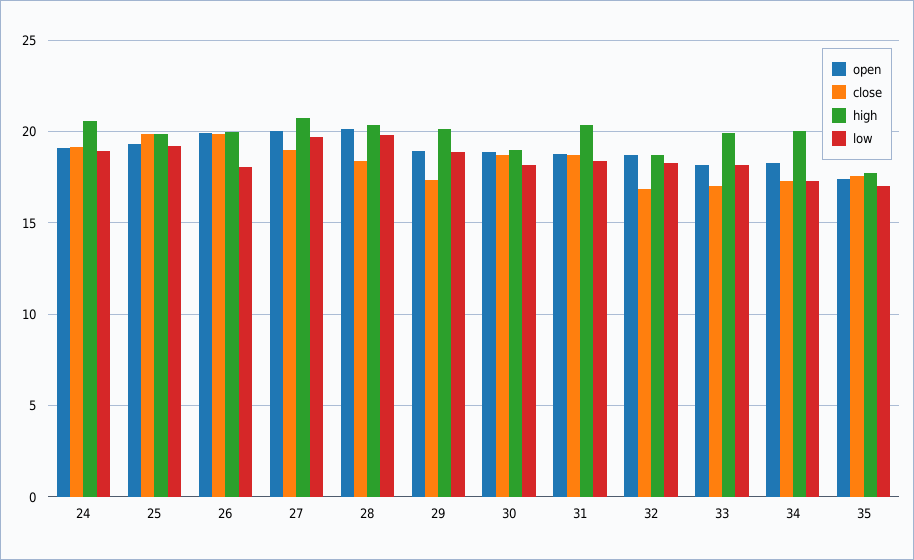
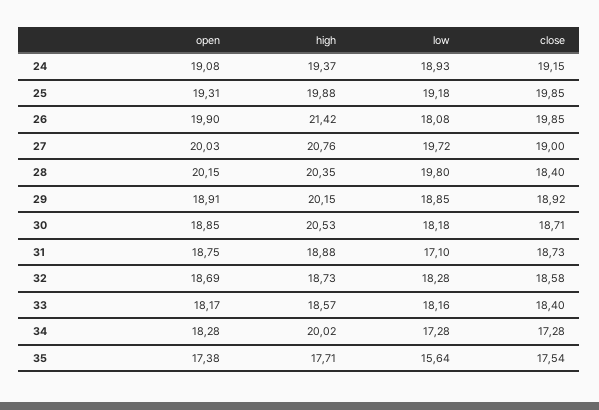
  {
    "open": {
      "24": 19.08,
      "25": 19.31,
      "26": 19.9,
      "27": 20.03,
      "28": 20.15,
      "29": 18.91,
      "30": 18.85,
      "31": 18.75,
      "32": 18.69,
      "33": 18.17,
      "34": 18.28,
      "35": 17.38
    },
    "close": {
      "24": 19.15,
      "25": 19.85,
      "26": 19.85,
      "27": 19,
      "28": 18.4,
-     "29": 17.5,
+     "29": 18.92,
      "30": 18.71,
      "31": 18.73,
-     "32": 17,
+     "32": 18.58,
-     "33": 17,
+     "33": 18.4,
      "34": 17.28,
      "35": 17.54
    },
    "high": {
-     "24": 20.5,
+     "24": 19.37,
      "25": 19.88,
-     "26": 20,
+     "26": 21.42,
      "27": 20.76,
      "28": 20.35,
      "29": 20.15,
-     "30": 19,
+     "30": 20.53,
-     "31": 20.5,
+     "31": 18.88,
      "32": 18.73,
-     "33": 20,
+     "33": 18.57,
      "34": 20.02,
      "35": 17.71
    },
    "low": {
      "24": 18.93,
      "25": 19.18,
      "26": 18.08,
      "27": 19.72,
      "28": 19.8,
      "29": 18.85,
      "30": 18.18,
-     "31": 18.5,
+     "31": 17.1,
      "32": 18.28,
      "33": 18.16,
      "34": 17.28,
-     "35": 17
+     "35": 15.64
    }
  }

